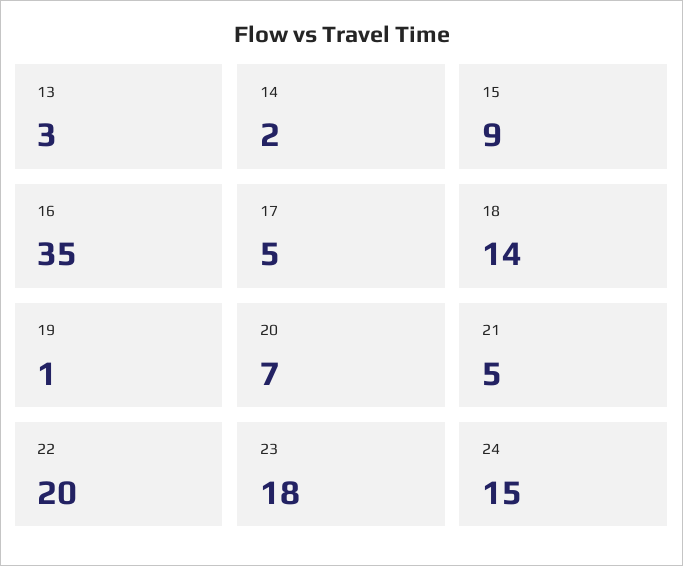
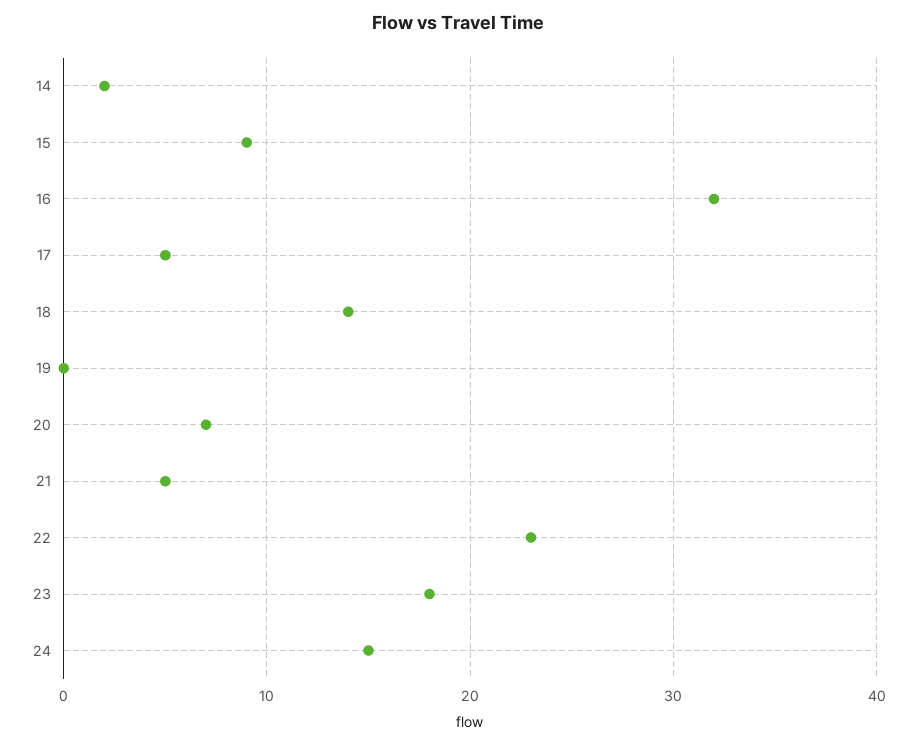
  {
-   "13": 3,
    "14": 2,
    "15": 9,
-   "16": 35,
+   "16": 32,
    "17": 5,
    "18": 14,
-   "19": 1,
+   "19": 0,
    "20": 7,
    "21": 5,
-   "22": 20,
+   "22": 23,
    "23": 18,
    "24": 15
  }

